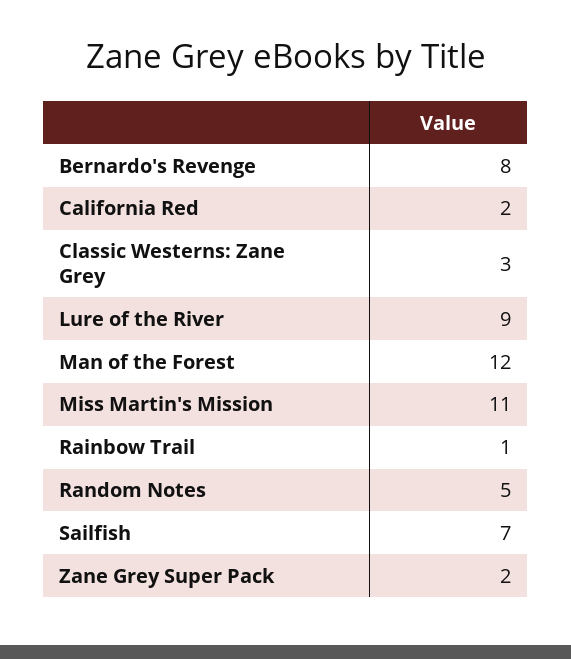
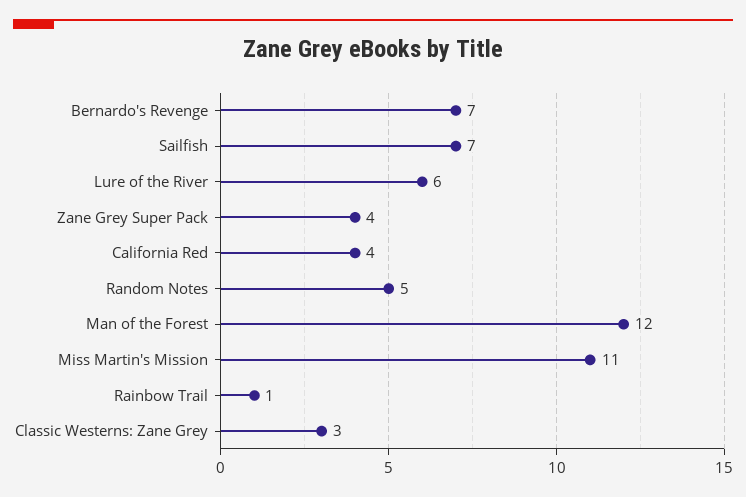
  {
-   "Bernardo's Revenge": 8,
+   "Bernardo's Revenge": 7,
-   "California Red": 2,
+   "California Red": 4,
    "Classic Westerns: Zane Grey": 3,
-   "Lure of the River": 9,
+   "Lure of the River": 6,
    "Man of the Forest": 12,
    "Miss Martin's Mission": 11,
    "Rainbow Trail": 1,
    "Random Notes": 5,
    "Sailfish": 7,
-   "Zane Grey Super Pack": 2
+   "Zane Grey Super Pack": 4
  }

